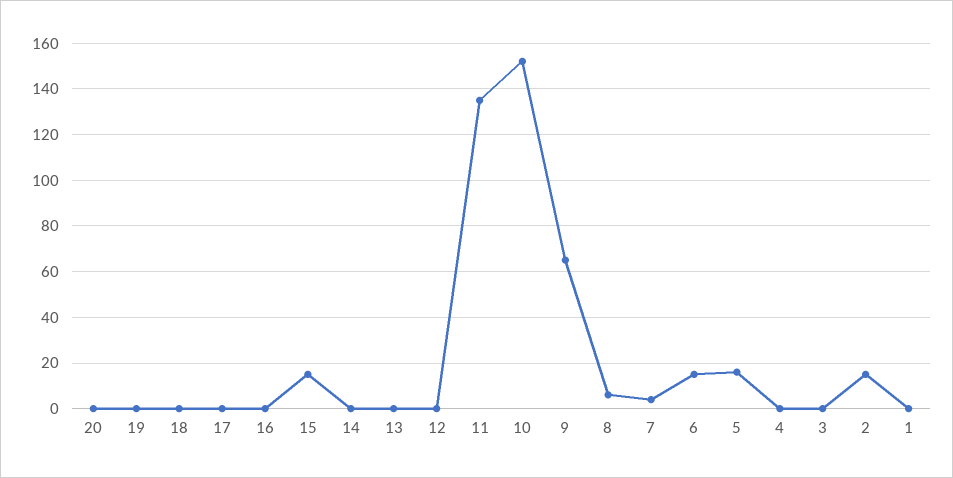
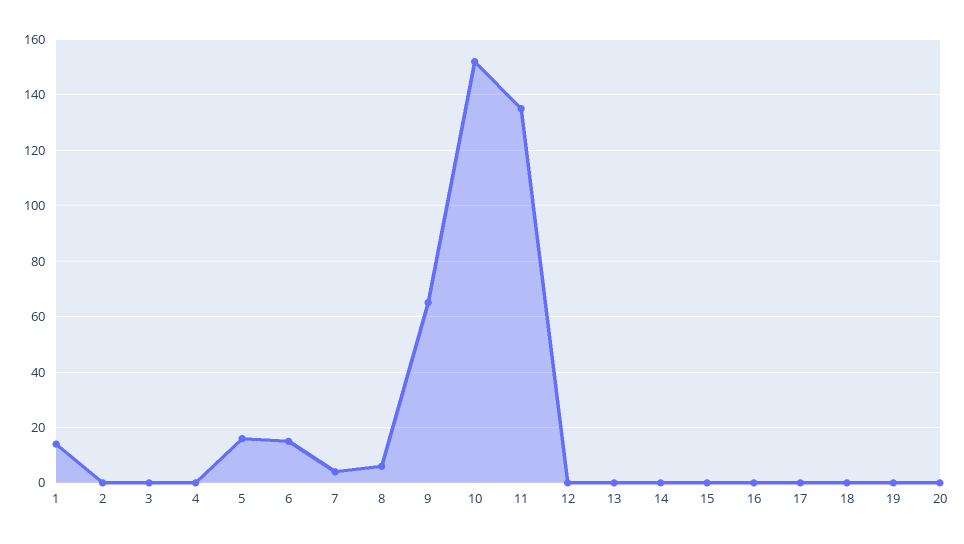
  {
    "20": 0,
    "19": 0,
    "18": 0,
    "17": 0,
    "16": 0,
-   "15": 15,
+   "15": 0,
    "14": 0,
    "13": 0,
    "12": 0,
    "11": 135,
    "10": 150,
    "9": 65,
    "8": 5,
    "7": 5,
    "6": 15,
    "5": 15,
    "4": 0,
    "3": 0,
-   "2": 15,
+   "2": 0,
-   "1": 0
+   "1": 15
  }

